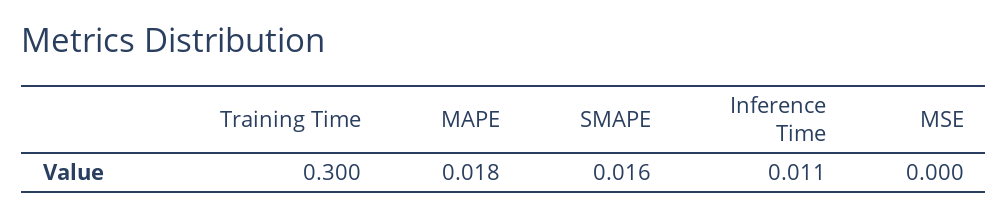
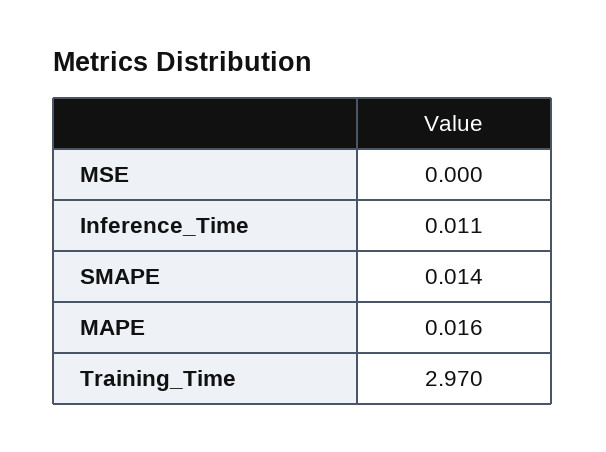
  {
-   "Training Time": 0.3,
+   "Training Time": 2.97,
-   "MAPE": 0.018,
+   "MAPE": 0.016,
-   "SMAPE": 0.016,
+   "SMAPE": 0.014,
    "Inference Time": 0.011,
    "MSE": 0
  }

